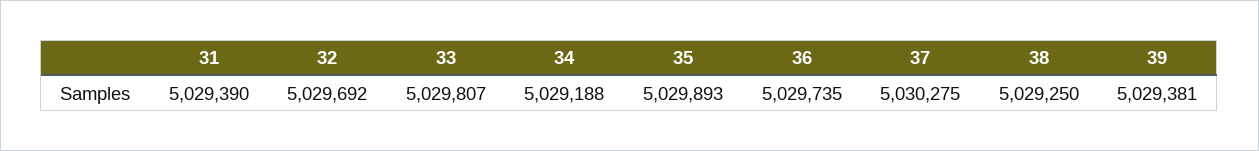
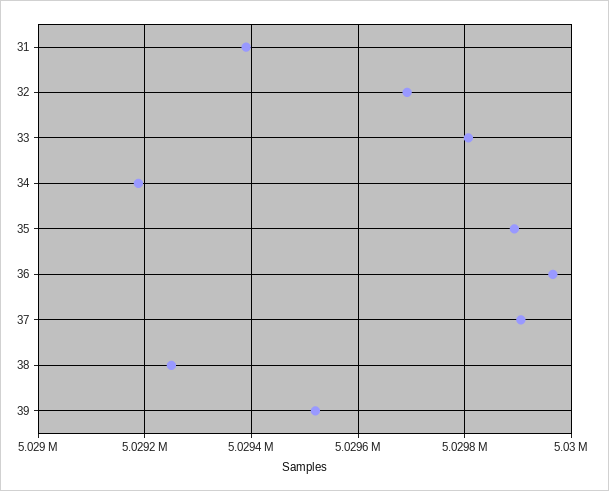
  {
    "31": 5029390,
    "32": 5029692,
    "33": 5029807,
    "34": 5029188,
    "35": 5029893,
-   "36": 5029735,
+   "36": 5029960,
-   "37": 5030275,
+   "37": 5029900,
    "38": 5029250,
-   "39": 5029381
+   "39": 5029520
  }

